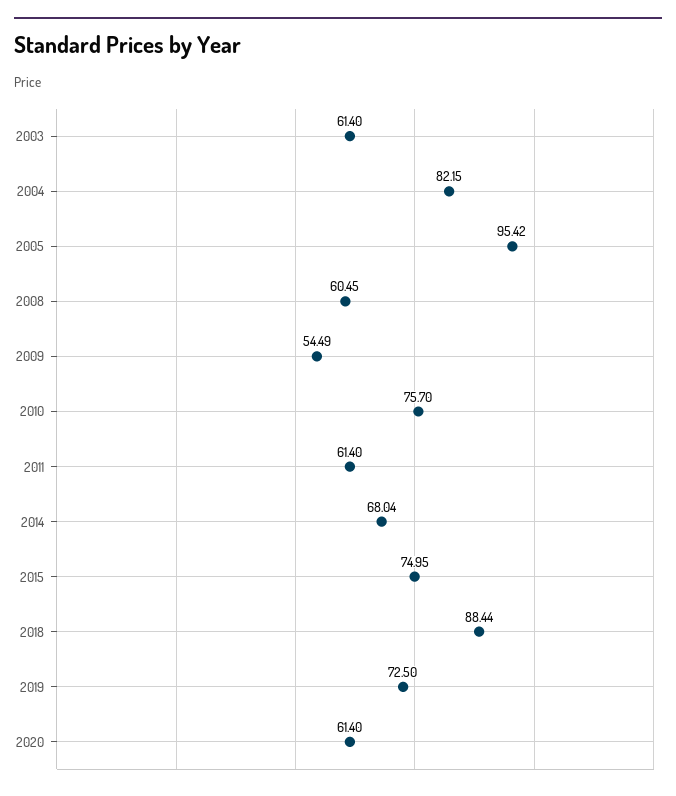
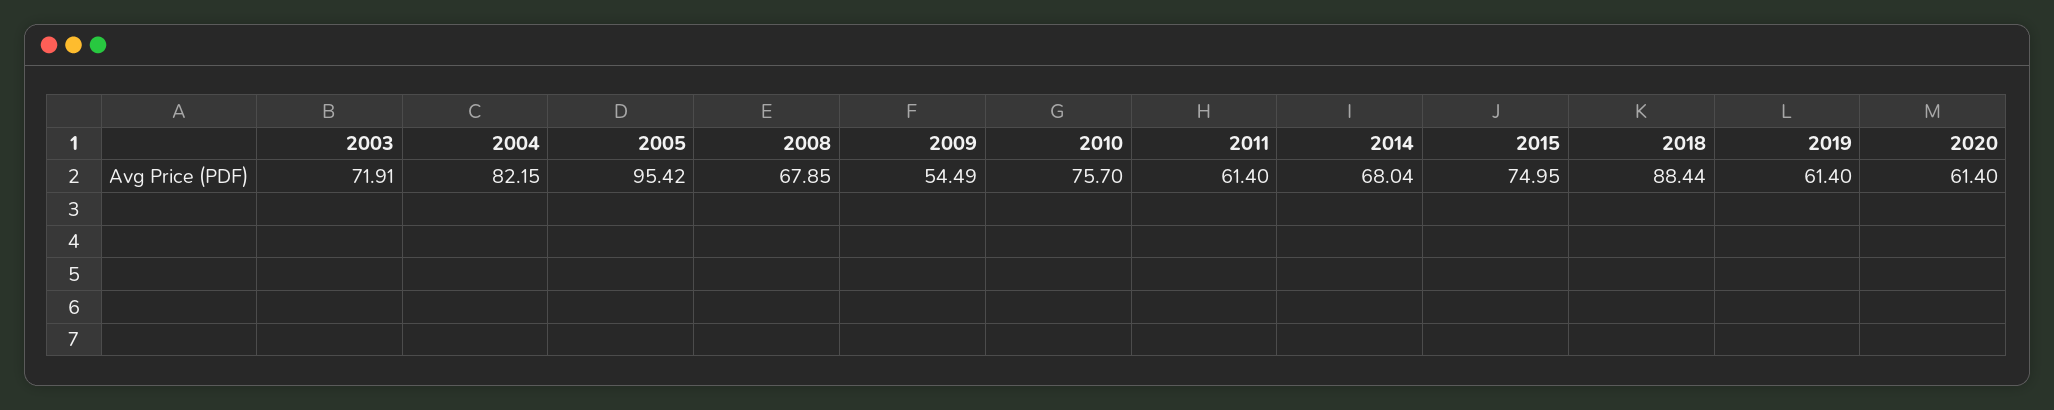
  {
-   "2003": 61.4,
+   "2003": 71.91,
    "2004": 82.15,
    "2005": 95.42,
-   "2008": 60.45,
+   "2008": 67.85,
    "2009": 54.49,
    "2010": 75.7,
    "2011": 61.4,
    "2014": 68.04,
    "2015": 74.95,
    "2018": 88.44,
-   "2019": 72.5,
+   "2019": 61.4,
    "2020": 61.4
  }

